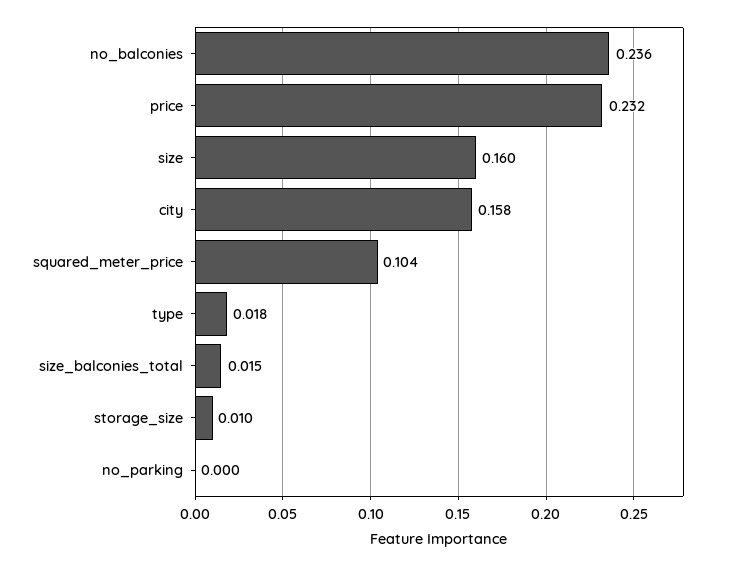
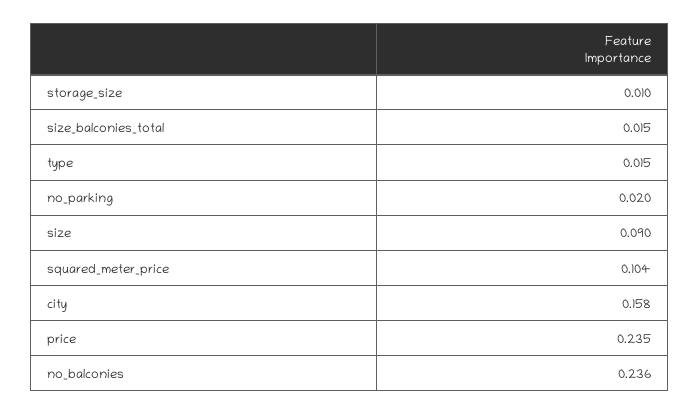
  {
    "no_balconies": 0.236,
-   "price": 0.232,
+   "price": 0.235,
-   "size": 0.16,
+   "size": 0.09,
    "city": 0.158,
    "squared_meter_price": 0.104,
-   "type": 0.018,
+   "type": 0.015,
    "size_balconies_total": 0.015,
    "storage_size": 0.01,
-   "no_parking": 0
+   "no_parking": 0.02
  }

